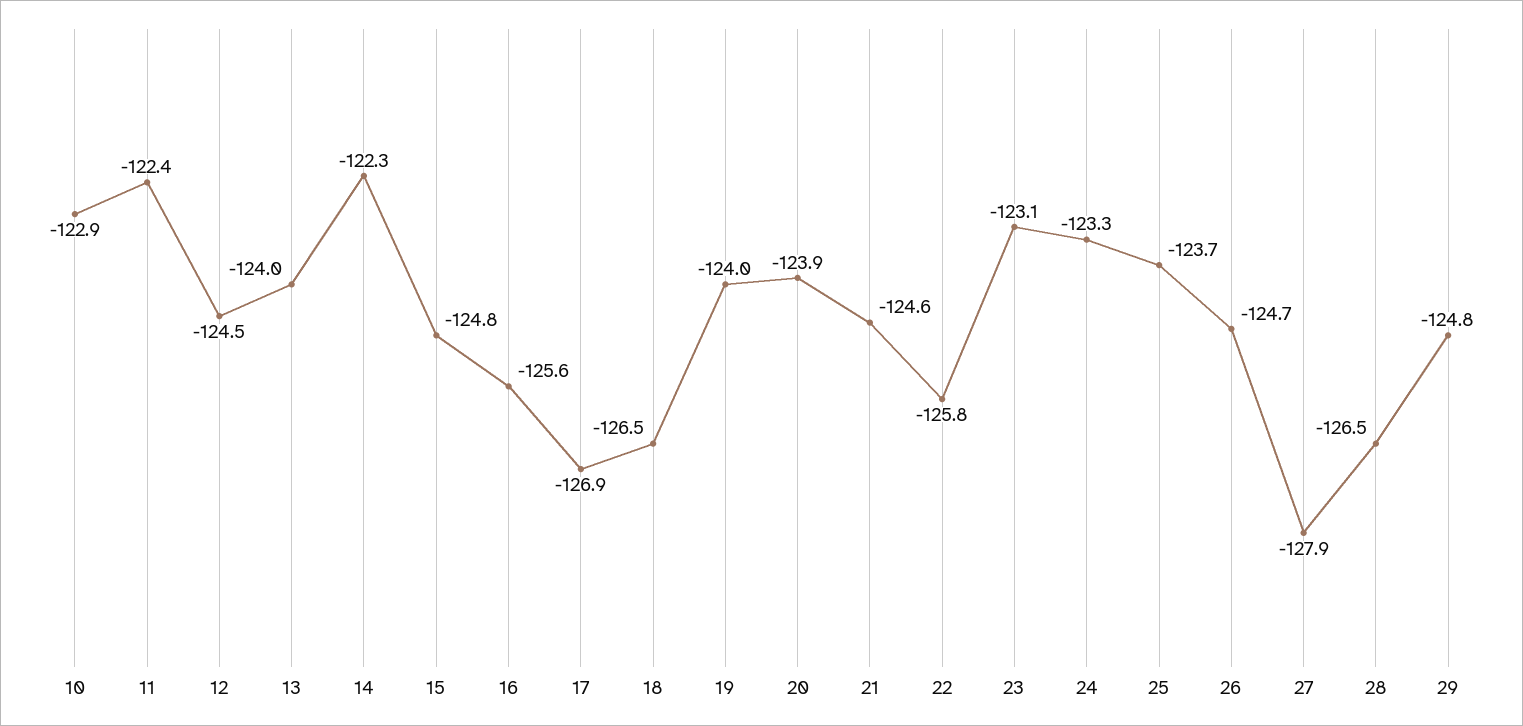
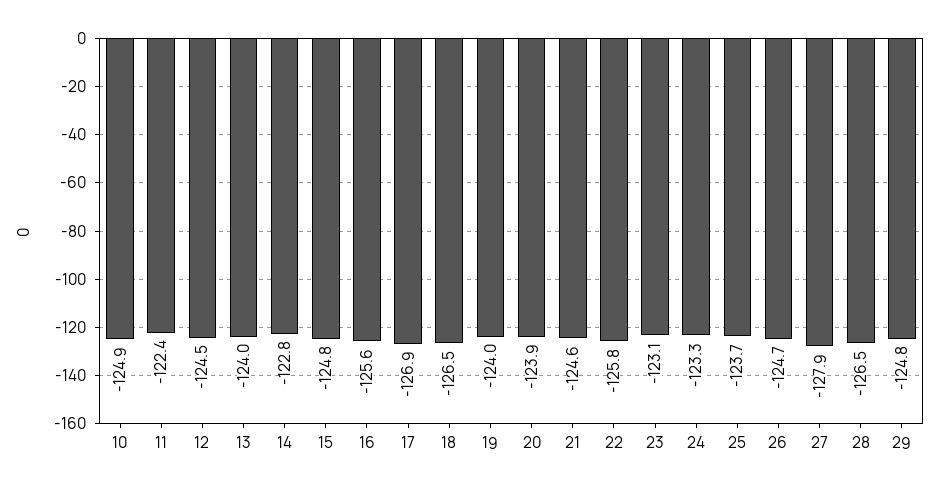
  {
-   "10": -122.9,
+   "10": -124.9,
    "11": -122.4,
    "12": -124.5,
    "13": -124,
-   "14": -122.3,
+   "14": -122.8,
    "15": -124.8,
    "16": -125.6,
    "17": -126.9,
    "18": -126.5,
    "19": -124,
    "20": -123.9,
    "21": -124.6,
    "22": -125.8,
    "23": -123.1,
    "24": -123.3,
    "25": -123.7,
    "26": -124.7,
    "27": -127.9,
    "28": -126.5,
    "29": -124.8
  }

